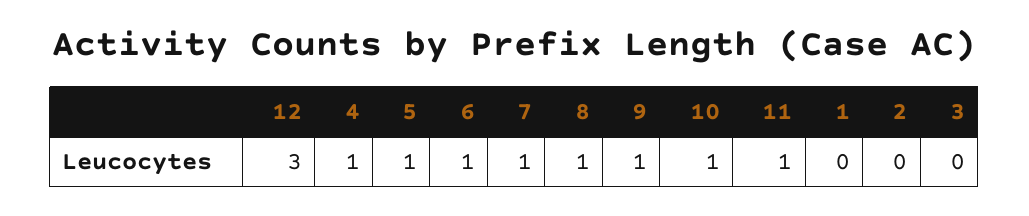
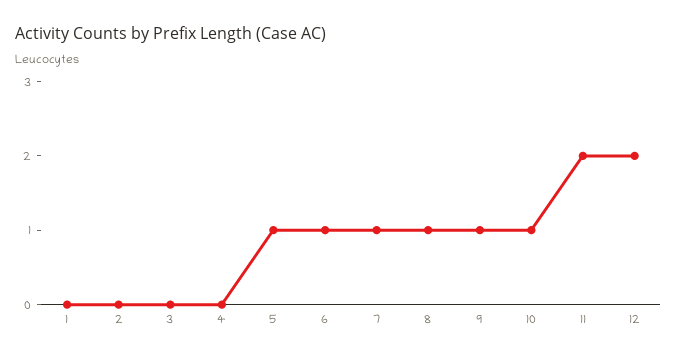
  {
-   "12": 3,
+   "12": 2,
-   "4": 1,
+   "4": 0,
    "5": 1,
    "6": 1,
    "7": 1,
    "8": 1,
    "9": 1,
    "10": 1,
-   "11": 1,
+   "11": 2,
    "1": 0,
    "2": 0,
    "3": 0
  }

